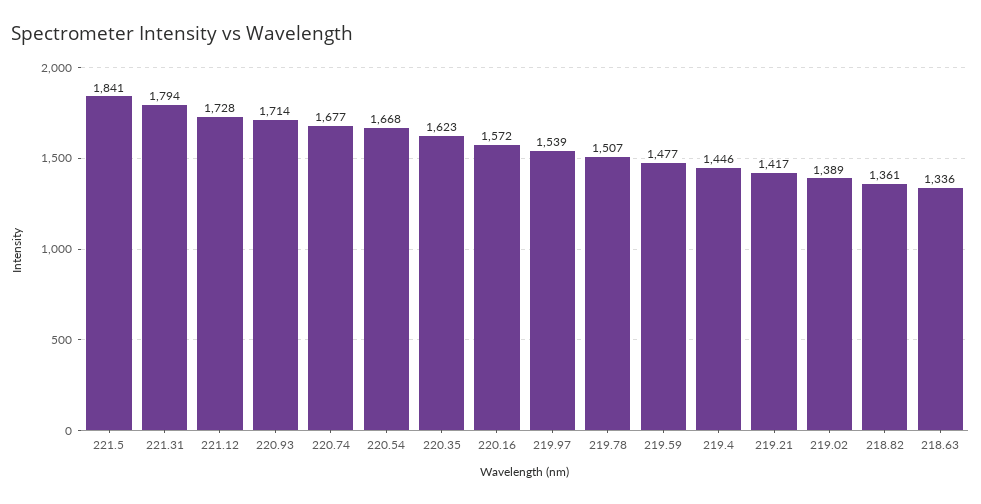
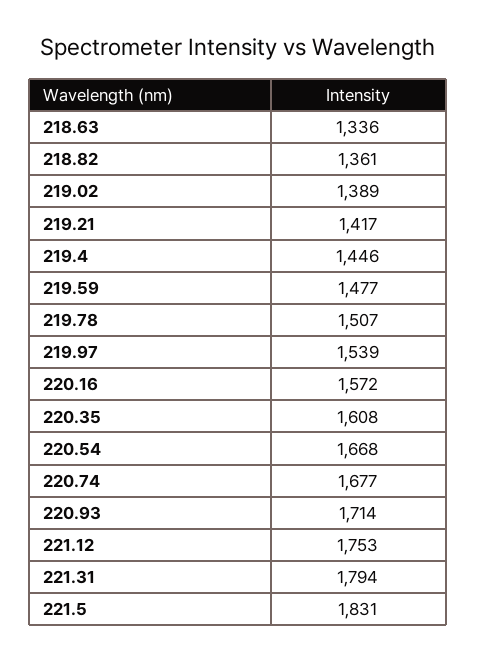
  {
-   "221.5": 1841,
+   "221.5": 1831,
    "221.31": 1794,
-   "221.12": 1728,
+   "221.12": 1753,
    "220.93": 1714,
    "220.74": 1677,
    "220.54": 1668,
-   "220.35": 1623,
+   "220.35": 1608,
    "220.16": 1572,
    "219.97": 1539,
    "219.78": 1507,
    "219.59": 1477,
    "219.4": 1446,
    "219.21": 1417,
    "219.02": 1389,
    "218.82": 1361,
    "218.63": 1336
  }

